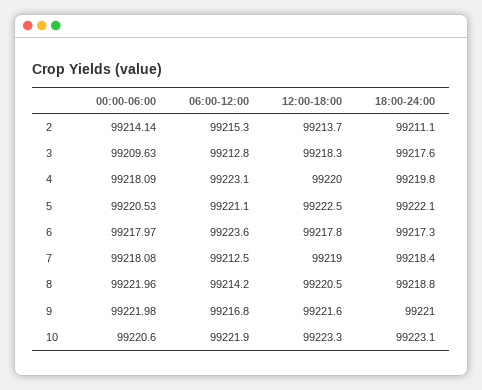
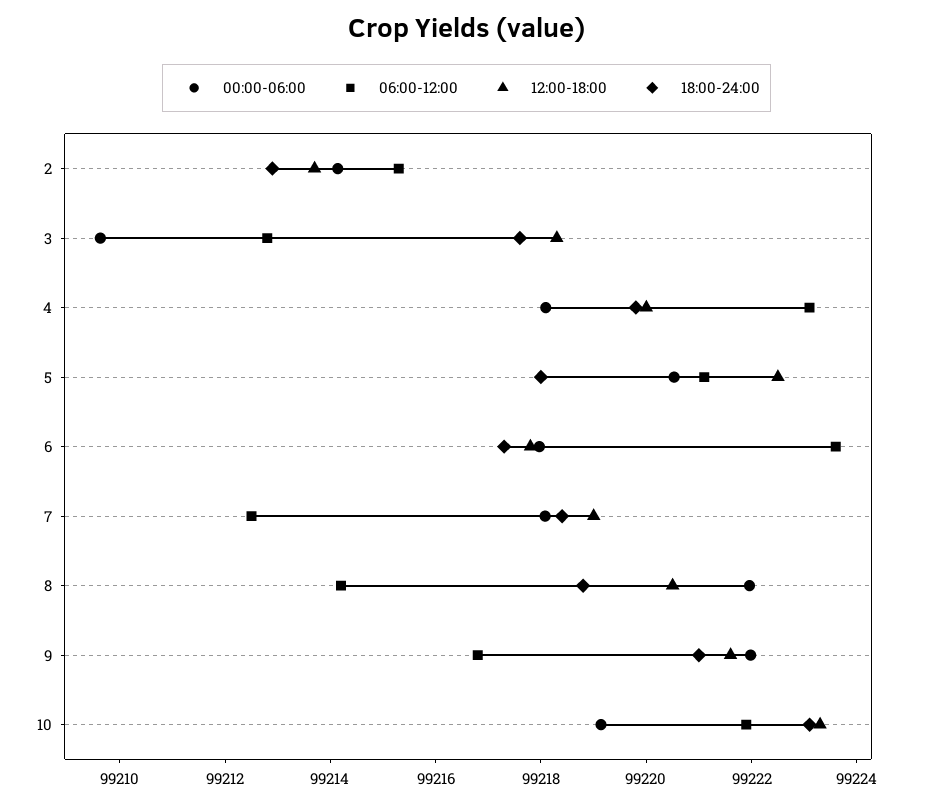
  {
    "00:00-06:00": {
      "2": 99214.14,
      "3": 99209.63,
      "4": 99218.09,
      "5": 99220.53,
      "6": 99217.97,
      "7": 99218.08,
      "8": 99221.96,
      "9": 99221.98,
-     "10": 99220.6
+     "10": 99219
    },
    "06:00-12:00": {
      "2": 99215.3,
      "3": 99212.8,
      "4": 99223.1,
      "5": 99221.1,
      "6": 99223.6,
      "7": 99212.5,
      "8": 99214.2,
      "9": 99216.8,
      "10": 99221.9
    },
    "12:00-18:00": {
      "2": 99213.7,
      "3": 99218.3,
      "4": 99220,
      "5": 99222.5,
      "6": 99217.8,
      "7": 99219,
      "8": 99220.5,
      "9": 99221.6,
      "10": 99223.3
    },
    "18:00-24:00": {
-     "2": 99211.1,
+     "2": 99213,
      "3": 99217.6,
      "4": 99219.8,
-     "5": 99222.1,
+     "5": 99218,
      "6": 99217.3,
      "7": 99218.4,
      "8": 99218.8,
      "9": 99221,
      "10": 99223.1
    }
  }

